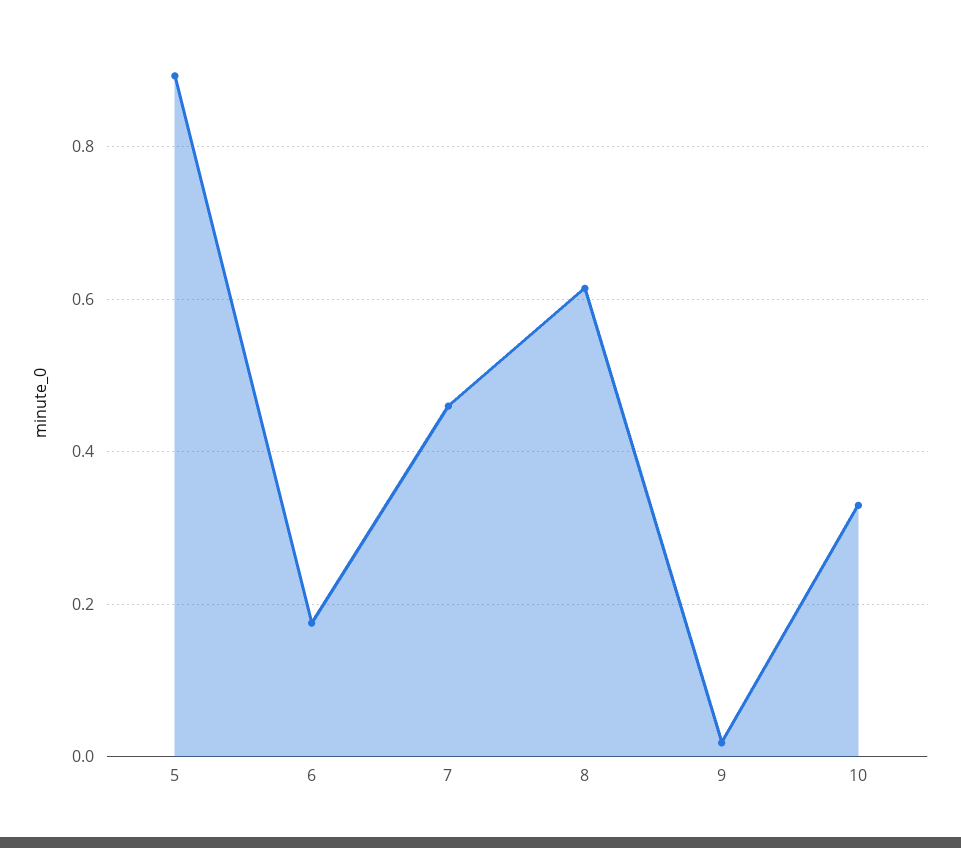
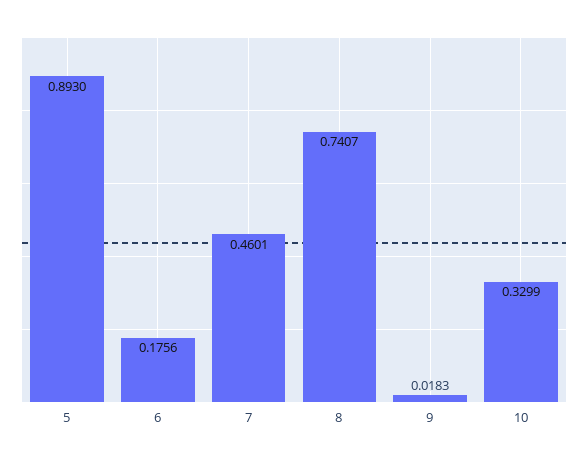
  {
    "5": 0.893,
    "6": 0.1756,
    "7": 0.4601,
-   "8": 0.62,
+   "8": 0.7407,
    "9": 0.0183,
    "10": 0.3299
  }

